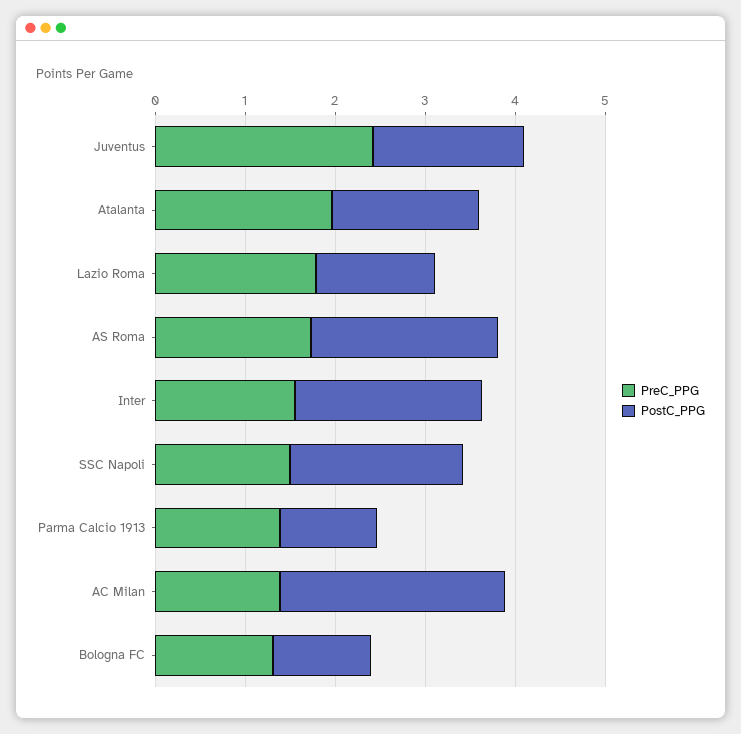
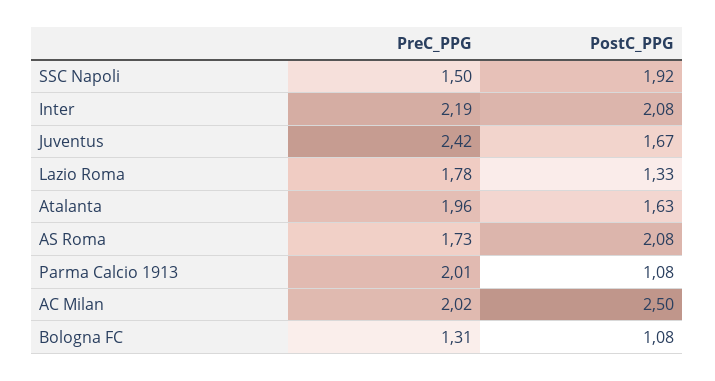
  {
    "PreC_PPG": {
      "Juventus": 2.42,
      "Atalanta": 1.96,
      "Lazio Roma": 1.78,
      "AS Roma": 1.73,
-     "Inter": 1.6,
+     "Inter": 2.19,
      "SSC Napoli": 1.5,
-     "Parma Calcio 1913": 1.4,
+     "Parma Calcio 1913": 2.01,
-     "AC Milan": 1.4,
+     "AC Milan": 2.02,
      "Bologna FC": 1.31
    },
    "PostC_PPG": {
      "Juventus": 1.67,
      "Atalanta": 1.63,
      "Lazio Roma": 1.33,
      "AS Roma": 2.08,
      "Inter": 2.08,
      "SSC Napoli": 1.92,
      "Parma Calcio 1913": 1.08,
      "AC Milan": 2.5,
      "Bologna FC": 1.08
    }
  }

